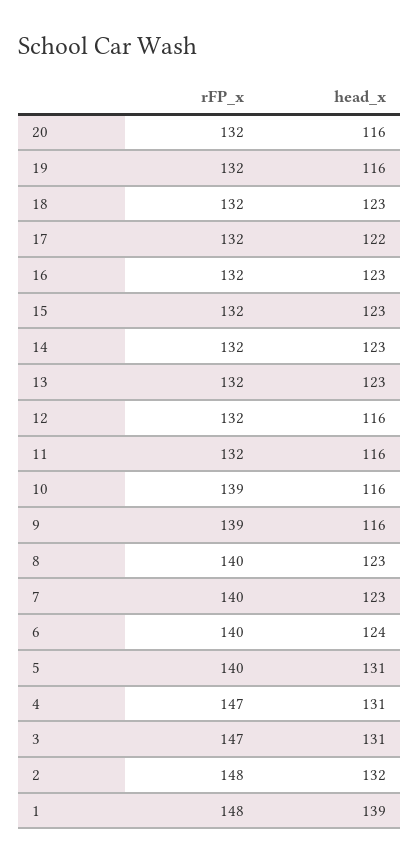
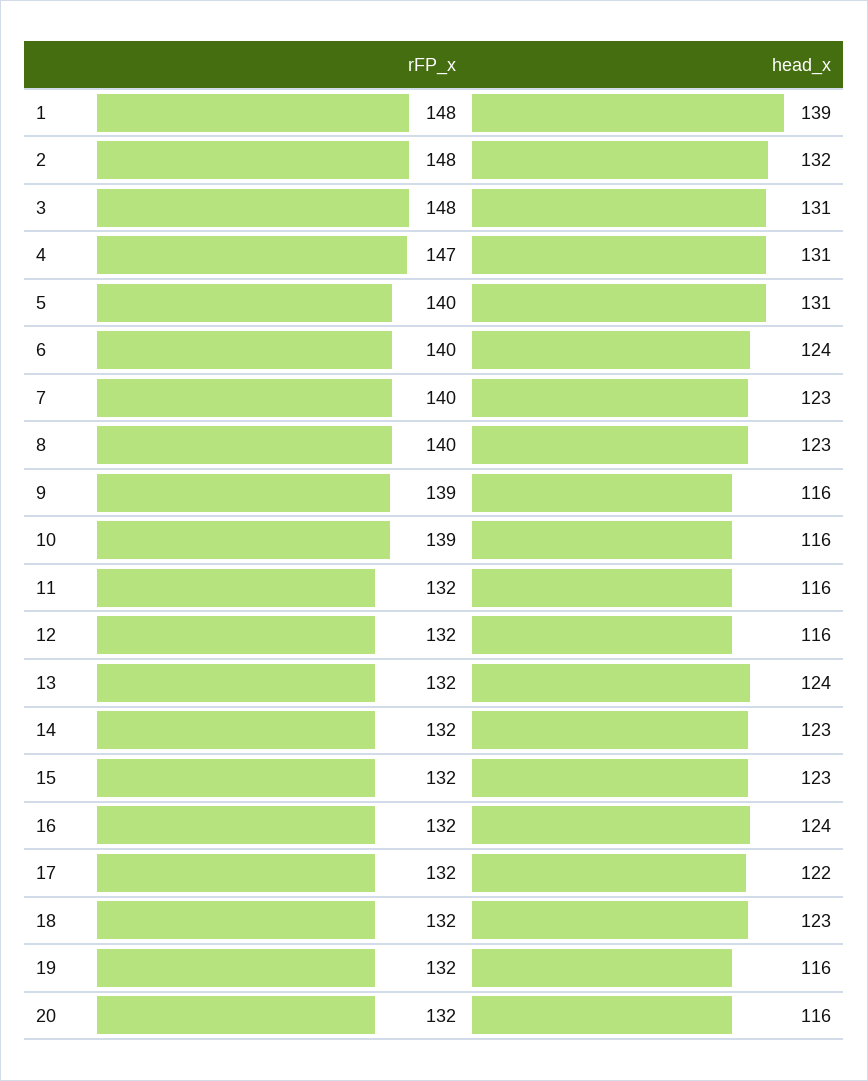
  {
    "rFP_x": {
      "20": 132,
      "19": 132,
      "18": 132,
      "17": 132,
      "16": 132,
      "15": 132,
      "14": 132,
      "13": 132,
      "12": 132,
      "11": 132,
      "10": 139,
      "9": 139,
      "8": 140,
      "7": 140,
      "6": 140,
      "5": 140,
      "4": 147,
-     "3": 147,
+     "3": 148,
      "2": 148,
      "1": 148
    },
    "head_x": {
      "20": 116,
      "19": 116,
      "18": 123,
      "17": 122,
-     "16": 123,
+     "16": 124,
      "15": 123,
      "14": 123,
-     "13": 123,
+     "13": 124,
      "12": 116,
      "11": 116,
      "10": 116,
      "9": 116,
      "8": 123,
      "7": 123,
      "6": 124,
      "5": 131,
      "4": 131,
      "3": 131,
      "2": 132,
      "1": 139
    }
  }

